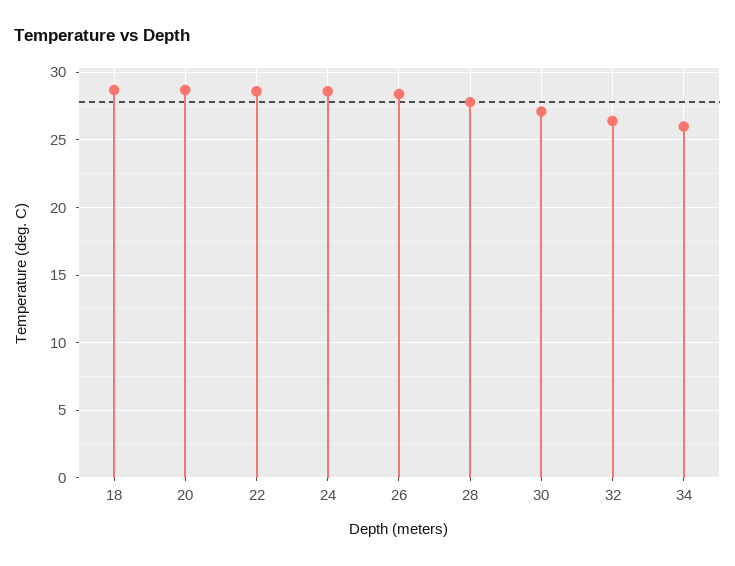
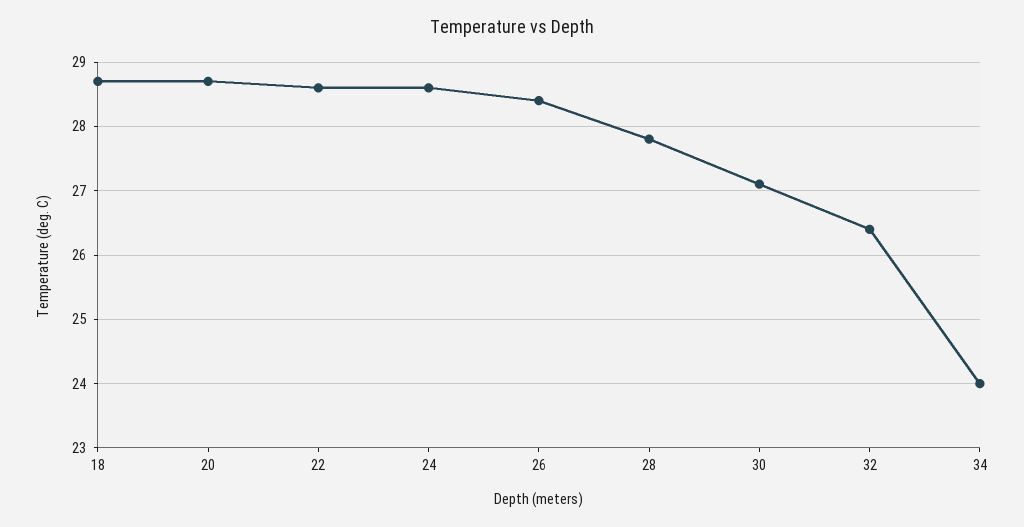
  {
    "18": 28.7,
    "20": 28.7,
    "22": 28.6,
    "24": 28.6,
    "26": 28.4,
    "28": 27.8,
    "30": 27.1,
    "32": 26.4,
-   "34": 26
+   "34": 24
  }

